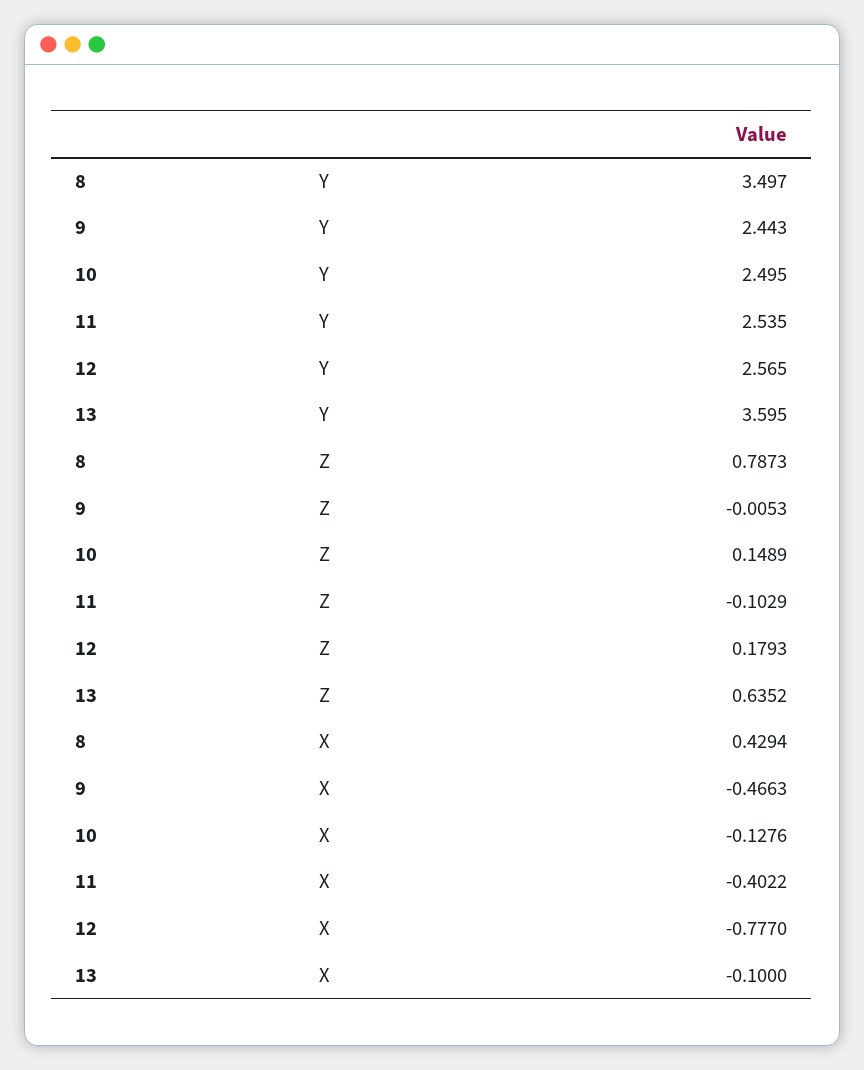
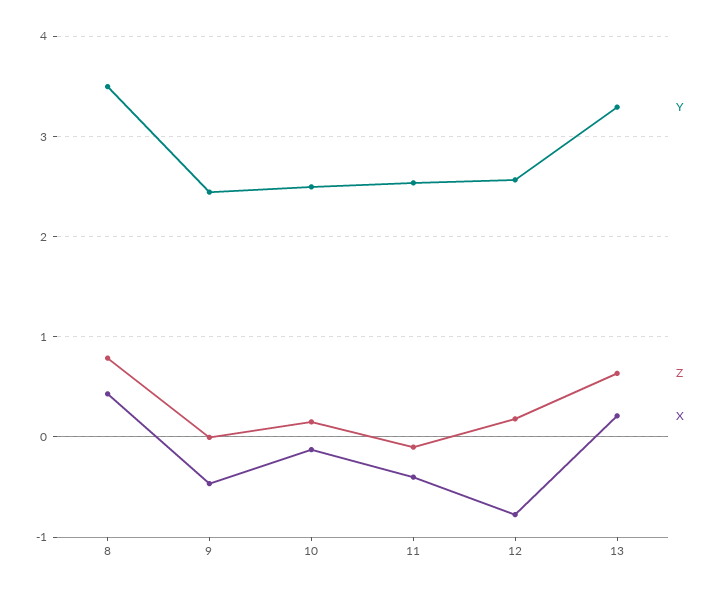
  {
    "Y": {
      "8": 3.497,
      "9": 2.443,
      "10": 2.495,
      "11": 2.535,
      "12": 2.565,
-     "13": 3.595
+     "13": 3.3
    },
    "Z": {
      "8": 0.7873,
      "9": -0.0053,
      "10": 0.1489,
      "11": -0.1029,
      "12": 0.1793,
      "13": 0.6352
    },
    "X": {
      "8": 0.4294,
      "9": -0.4663,
      "10": -0.1276,
      "11": -0.4022,
      "12": -0.777,
-     "13": -0.1
+     "13": 0.2
    }
  }

